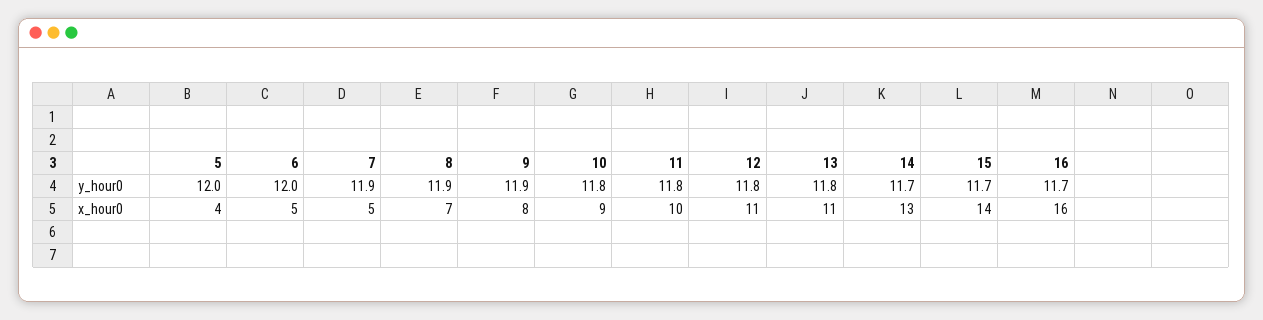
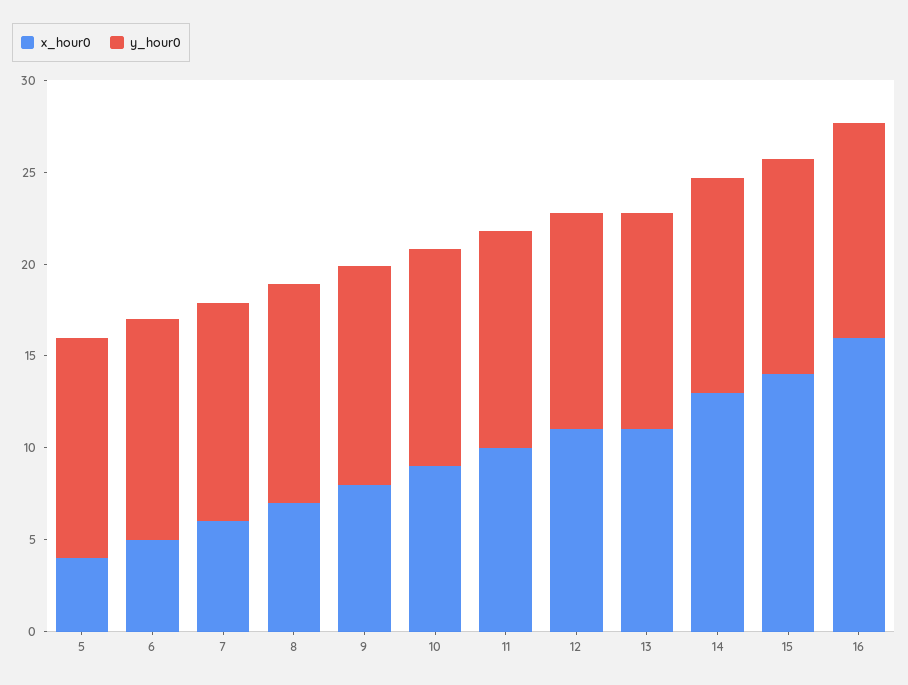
  {
    "y_hour0": {
      "5": 12,
      "6": 12,
      "7": 11.9,
      "8": 11.9,
      "9": 11.9,
      "10": 11.8,
      "11": 11.8,
      "12": 11.8,
      "13": 11.8,
      "14": 11.7,
      "15": 11.7,
      "16": 11.7
    },
    "x_hour0": {
      "5": 4,
      "6": 5,
-     "7": 5,
+     "7": 6,
      "8": 7,
      "9": 8,
      "10": 9,
      "11": 10,
      "12": 11,
      "13": 11,
      "14": 13,
      "15": 14,
      "16": 16
    }
  }

